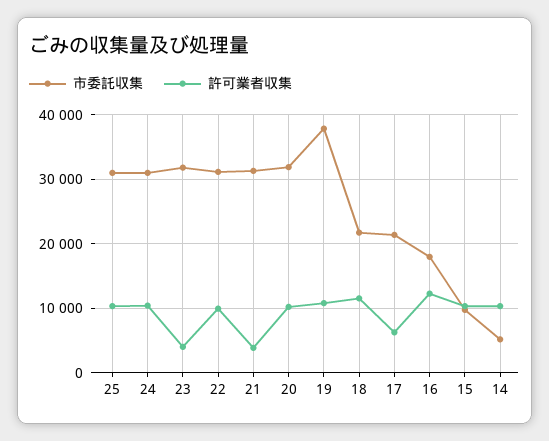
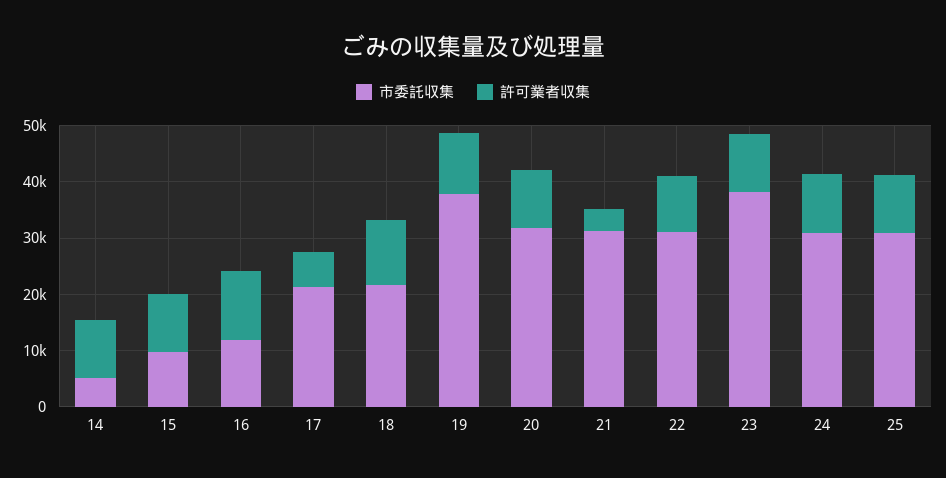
  {
    "市委託収集": {
      "25": 31000,
      "24": 31000,
-     "23": 32000,
+     "23": 38000,
      "22": 31000,
      "21": 31000,
      "20": 32000,
      "19": 38000,
      "18": 22000,
      "17": 21000,
-     "16": 18000,
+     "16": 12000,
      "15": 10000,
      "14": 5000
    },
    "許可業者収集": {
      "25": 10000,
      "24": 10000,
-     "23": 4000,
+     "23": 10000,
      "22": 10000,
      "21": 4000,
      "20": 10000,
      "19": 11000,
      "18": 12000,
      "17": 6000,
      "16": 12000,
      "15": 10000,
      "14": 10000
    }
  }

